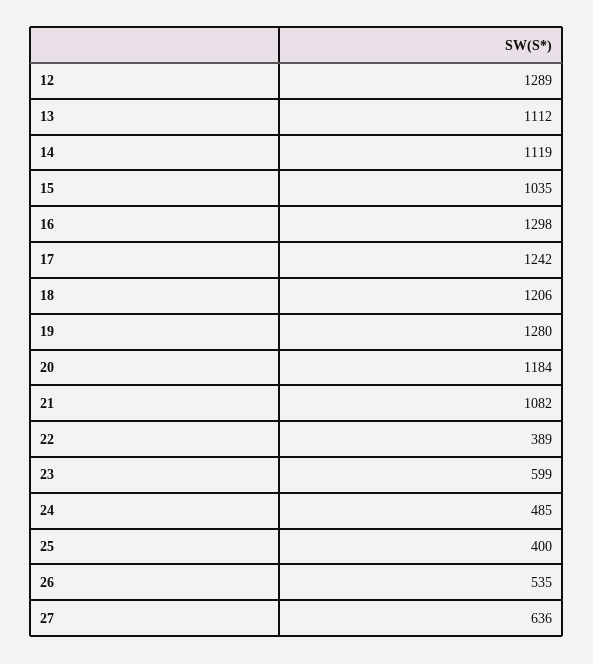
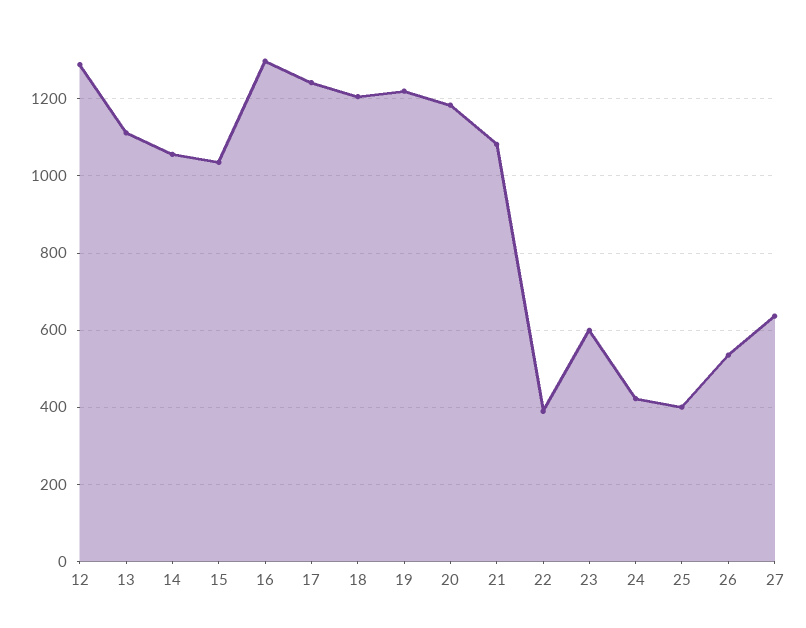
  {
    "12": 1289,
    "13": 1112,
-   "14": 1119,
+   "14": 1060,
    "15": 1035,
    "16": 1298,
    "17": 1242,
    "18": 1206,
-   "19": 1280,
+   "19": 1220,
    "20": 1184,
    "21": 1082,
    "22": 389,
    "23": 599,
-   "24": 485,
+   "24": 420,
    "25": 400,
    "26": 535,
    "27": 636
  }

